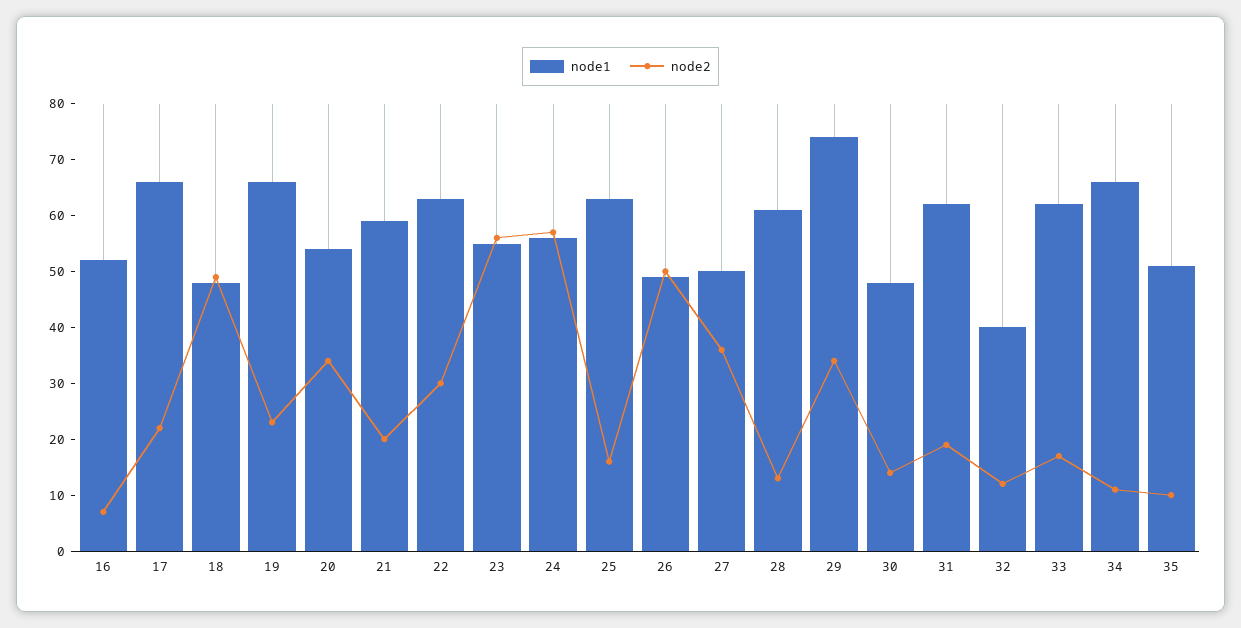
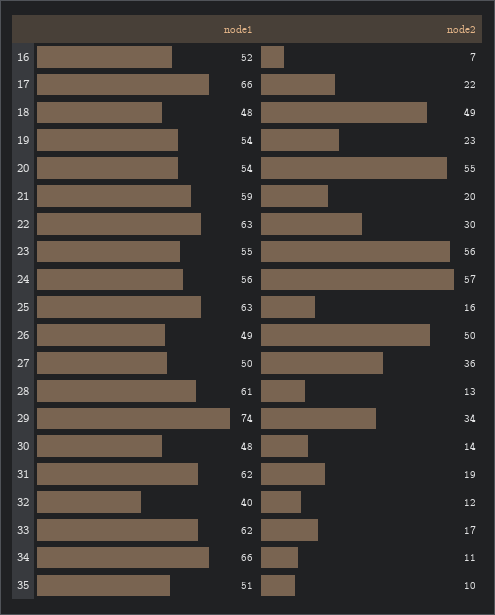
  {
    "node1": {
      "16": 52,
      "17": 66,
      "18": 48,
-     "19": 65,
+     "19": 54,
      "20": 54,
      "21": 59,
      "22": 63,
      "23": 55,
      "24": 56,
      "25": 63,
      "26": 49,
      "27": 50,
      "28": 61,
      "29": 74,
      "30": 48,
      "31": 62,
      "32": 40,
      "33": 62,
      "34": 66,
      "35": 51
    },
    "node2": {
      "16": 7,
      "17": 22,
      "18": 49,
      "19": 23,
-     "20": 35,
+     "20": 55,
      "21": 20,
      "22": 30,
      "23": 56,
      "24": 57,
      "25": 16,
      "26": 50,
      "27": 36,
      "28": 13,
      "29": 34,
      "30": 14,
      "31": 19,
      "32": 12,
      "33": 17,
      "34": 11,
      "35": 10
    }
  }

